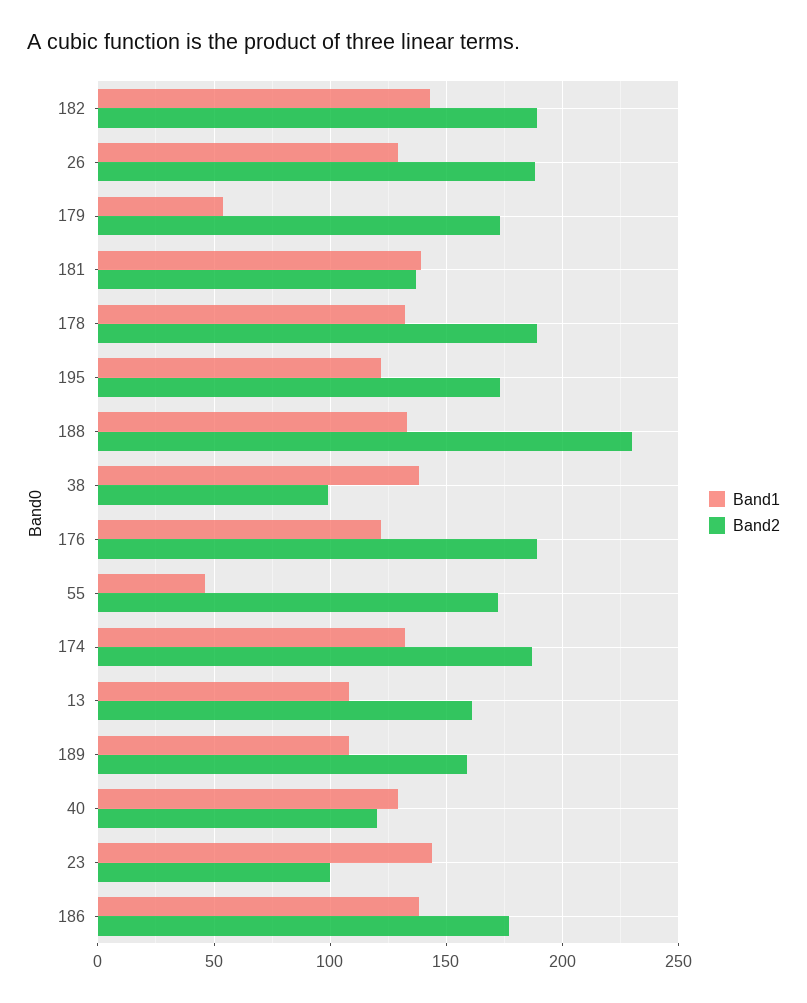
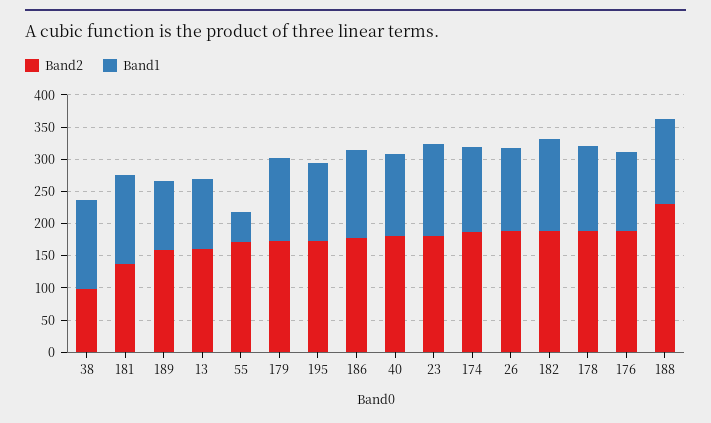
  {
    "Band1": {
      "182": 145,
      "26": 130,
-     "179": 55,
+     "179": 125,
      "181": 140,
      "178": 130,
      "195": 120,
      "188": 135,
      "38": 140,
      "176": 120,
      "55": 45,
      "174": 130,
      "13": 110,
      "189": 110,
      "40": 130,
      "23": 145,
      "186": 140
    },
    "Band2": {
      "182": 190,
      "26": 190,
      "179": 175,
      "181": 135,
      "178": 190,
      "195": 175,
      "188": 230,
      "38": 100,
      "176": 190,
      "55": 170,
      "174": 185,
      "13": 160,
      "189": 160,
-     "40": 120,
+     "40": 175,
-     "23": 100,
+     "23": 175,
      "186": 175
    }
  }

